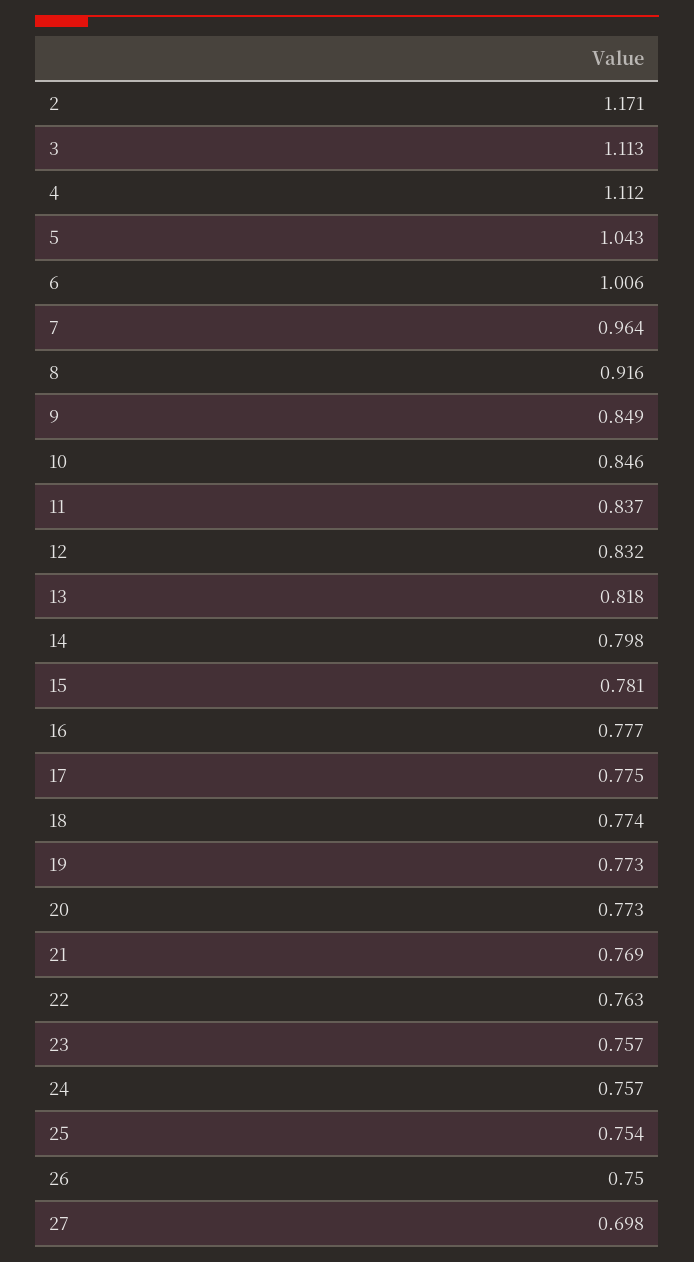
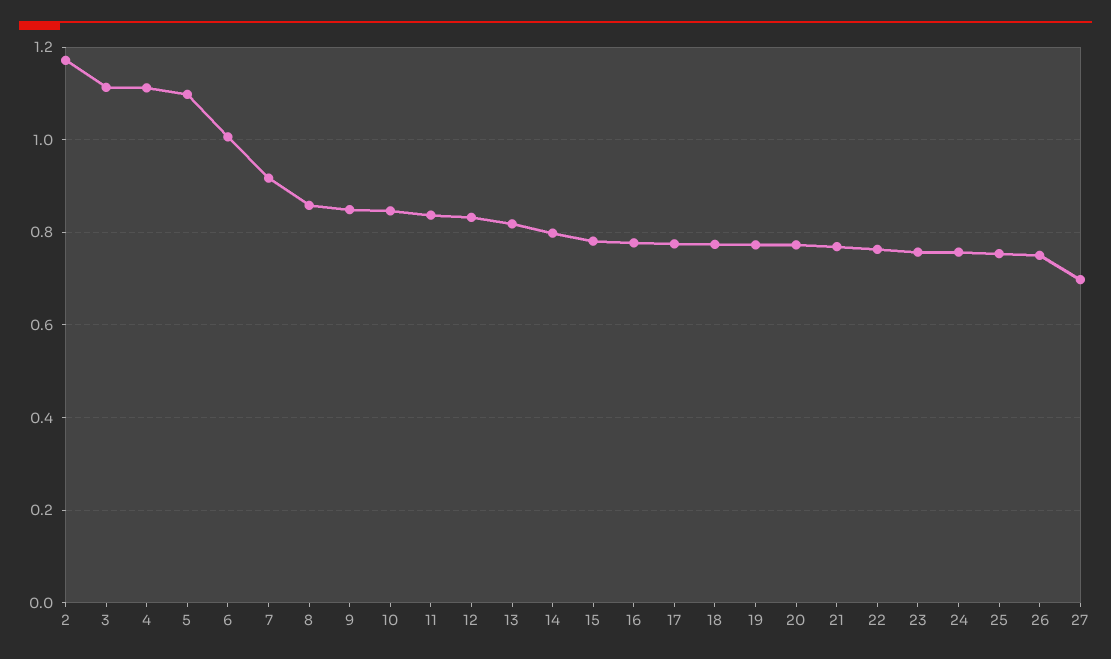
  {
    "2": 1.171,
    "3": 1.113,
    "4": 1.112,
-   "5": 1.043,
+   "5": 1.1,
    "6": 1.006,
-   "7": 0.964,
+   "7": 0.92,
-   "8": 0.916,
+   "8": 0.86,
    "9": 0.849,
    "10": 0.846,
    "11": 0.837,
    "12": 0.832,
    "13": 0.818,
    "14": 0.798,
    "15": 0.781,
    "16": 0.777,
    "17": 0.775,
    "18": 0.774,
    "19": 0.773,
    "20": 0.773,
    "21": 0.769,
    "22": 0.763,
    "23": 0.757,
    "24": 0.757,
    "25": 0.754,
    "26": 0.75,
    "27": 0.698
  }

